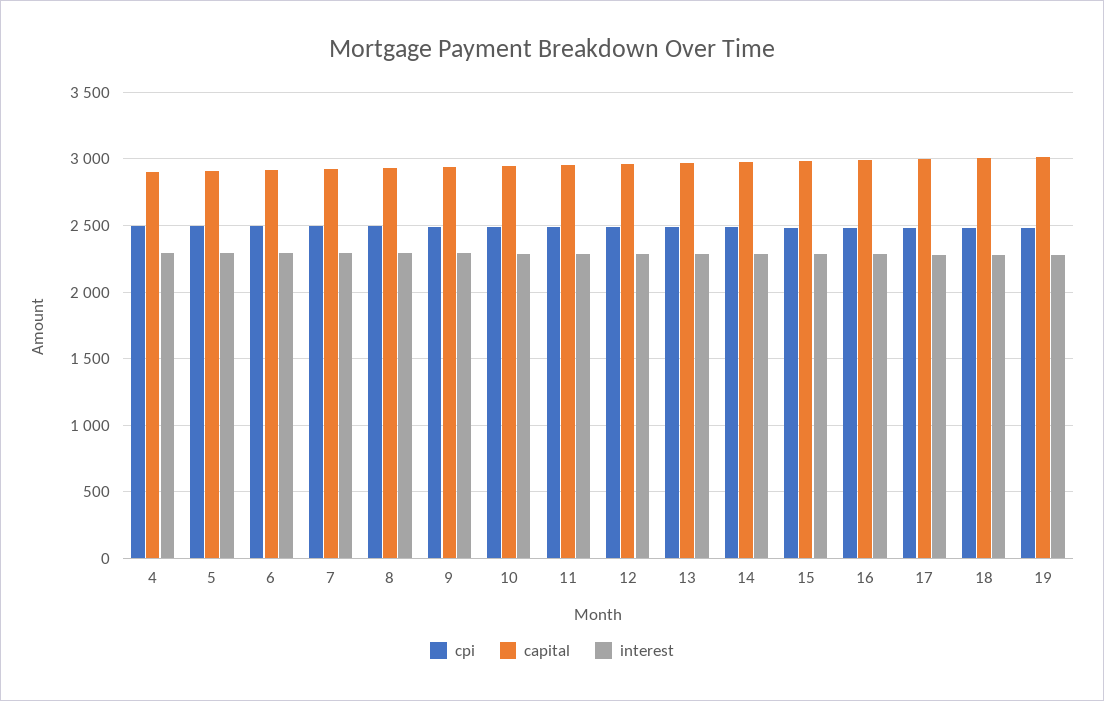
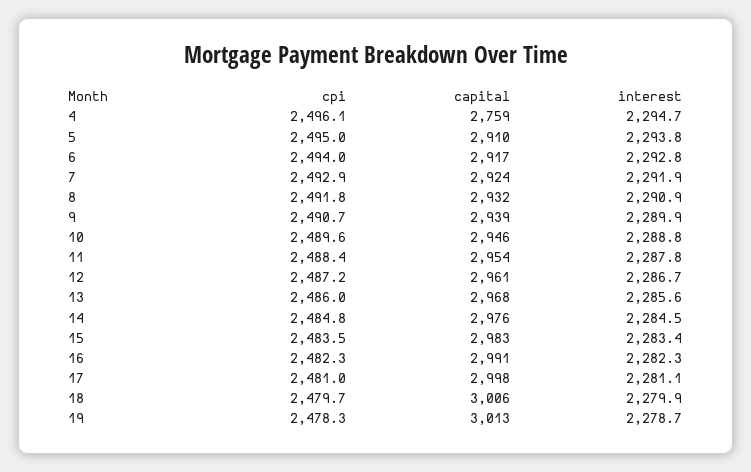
  {
    "cpi": {
      "4": 2496.1,
      "5": 2495,
      "6": 2494,
      "7": 2492.9,
      "8": 2491.8,
      "9": 2490.7,
      "10": 2489.6,
      "11": 2488.4,
      "12": 2487.2,
      "13": 2486,
      "14": 2484.8,
      "15": 2483.5,
      "16": 2482.3,
      "17": 2481,
      "18": 2479.7,
      "19": 2478.3
    },
    "capital": {
-     "4": 2900,
+     "4": 2759,
      "5": 2910,
      "6": 2917,
      "7": 2924,
      "8": 2932,
      "9": 2939,
      "10": 2946,
      "11": 2954,
      "12": 2961,
      "13": 2968,
      "14": 2976,
      "15": 2983,
      "16": 2991,
      "17": 2998,
      "18": 3006,
      "19": 3013
    },
    "interest": {
      "4": 2294.7,
      "5": 2293.8,
      "6": 2292.8,
      "7": 2291.9,
      "8": 2290.9,
      "9": 2289.9,
      "10": 2288.8,
      "11": 2287.8,
      "12": 2286.7,
      "13": 2285.6,
      "14": 2284.5,
      "15": 2283.4,
      "16": 2282.3,
      "17": 2281.1,
      "18": 2279.9,
      "19": 2278.7
    }
  }

